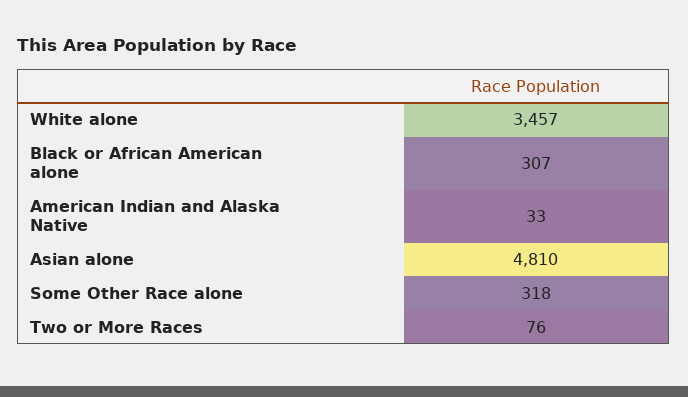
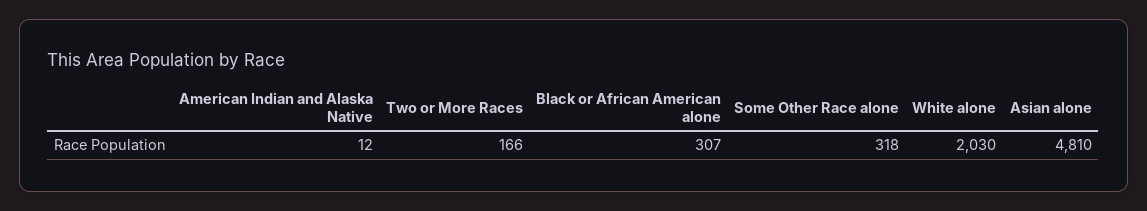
  {
-   "White alone": 3457,
+   "White alone": 2030,
    "Black or African American alone": 307,
-   "American Indian and Alaska Native": 33,
+   "American Indian and Alaska Native": 12,
    "Asian alone": 4810,
    "Some Other Race alone": 318,
-   "Two or More Races": 76
+   "Two or More Races": 166
  }

